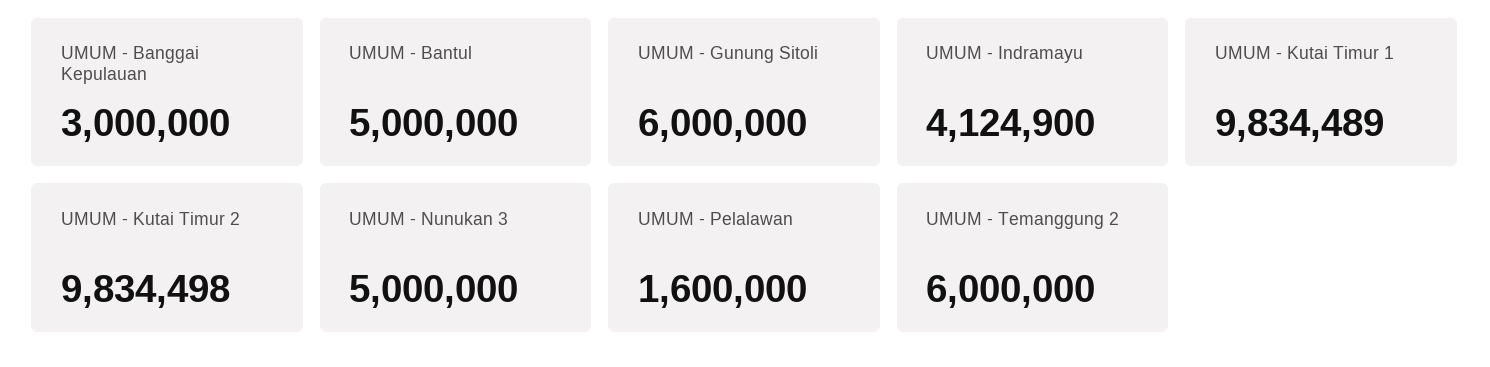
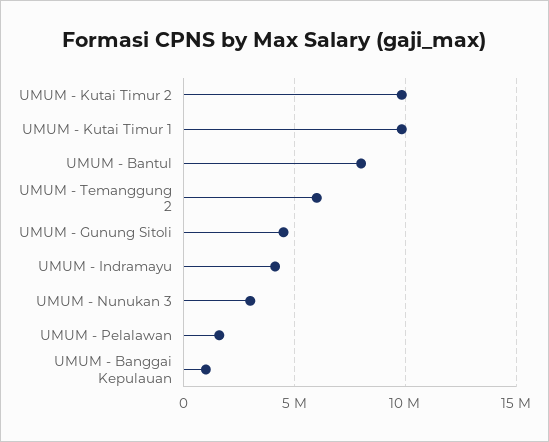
  {
-   "UMUM - Banggai Kepulauan": 3000000,
+   "UMUM - Banggai Kepulauan": 1000000,
-   "UMUM - Bantul": 5000000,
+   "UMUM - Bantul": 8000000,
-   "UMUM - Gunung Sitoli": 6000000,
+   "UMUM - Gunung Sitoli": 4500000,
    "UMUM - Indramayu": 4124900,
    "UMUM - Kutai Timur 1": 9834489,
    "UMUM - Kutai Timur 2": 9834498,
-   "UMUM - Nunukan 3": 5000000,
+   "UMUM - Nunukan 3": 3000000,
    "UMUM - Pelalawan": 1600000,
    "UMUM - Temanggung 2": 6000000
  }

